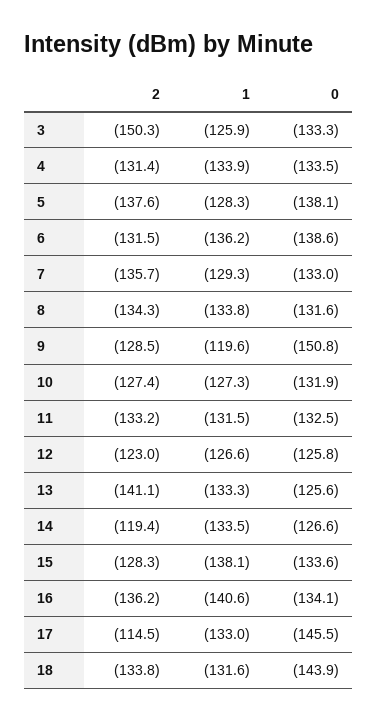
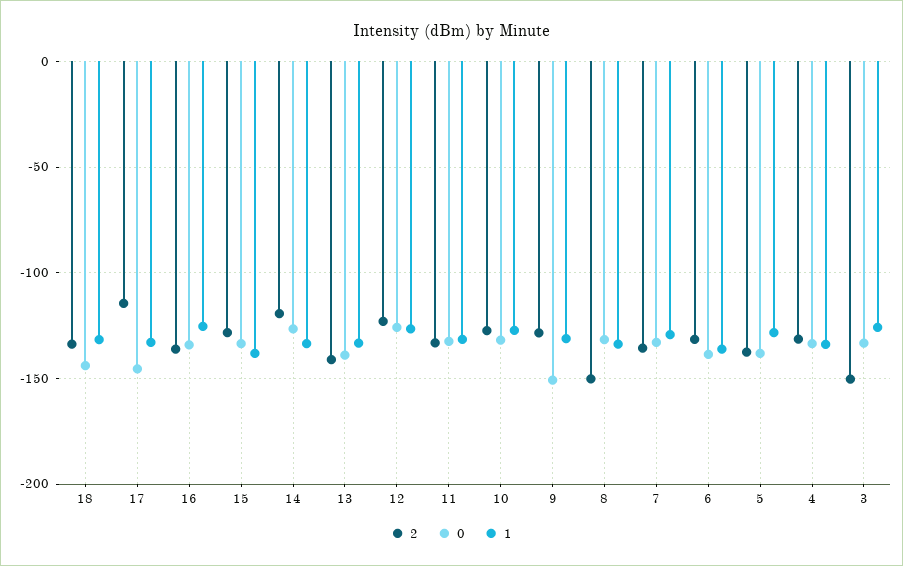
  {
    "2": {
      "3": -150.3,
      "4": -131.4,
      "5": -137.6,
      "6": -131.5,
      "7": -135.7,
-     "8": -134.3,
+     "8": -150,
      "9": -128.5,
      "10": -127.4,
      "11": -133.2,
      "12": -123,
      "13": -141.1,
      "14": -119.4,
      "15": -128.3,
      "16": -136.2,
      "17": -114.5,
      "18": -133.8
    },
    "1": {
      "3": -125.9,
      "4": -133.9,
      "5": -128.3,
      "6": -136.2,
      "7": -129.3,
      "8": -133.8,
-     "9": -119.6,
+     "9": -130,
      "10": -127.3,
      "11": -131.5,
      "12": -126.6,
      "13": -133.3,
      "14": -133.5,
      "15": -138.1,
-     "16": -140.6,
+     "16": -125,
      "17": -133,
      "18": -131.6
    },
    "0": {
      "3": -133.3,
      "4": -133.5,
      "5": -138.1,
      "6": -138.6,
      "7": -133,
      "8": -131.6,
      "9": -150.8,
      "10": -131.9,
      "11": -132.5,
      "12": -125.8,
-     "13": -125.6,
+     "13": -140,
      "14": -126.6,
      "15": -133.6,
      "16": -134.1,
      "17": -145.5,
      "18": -143.9
    }
  }

